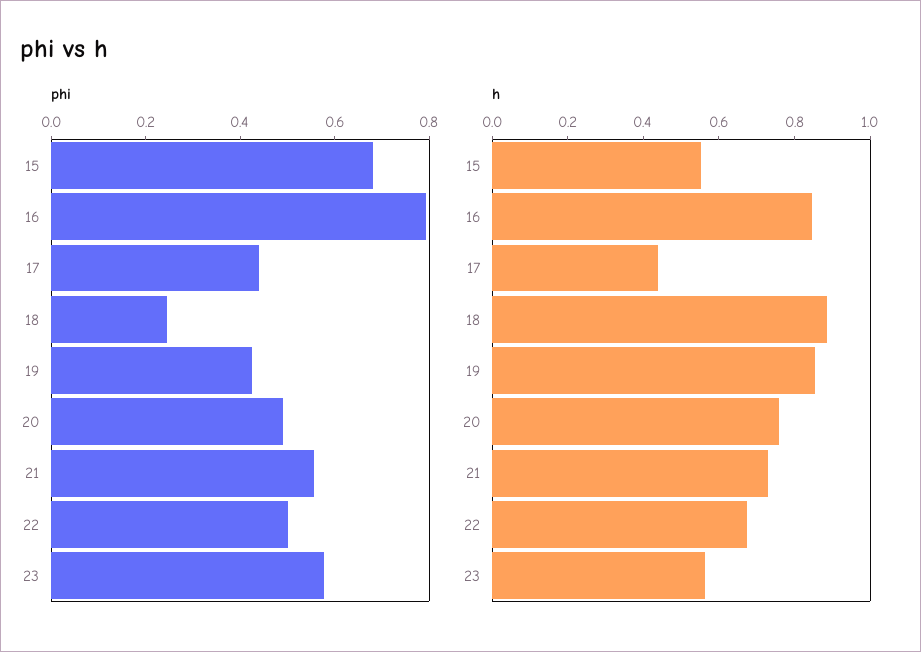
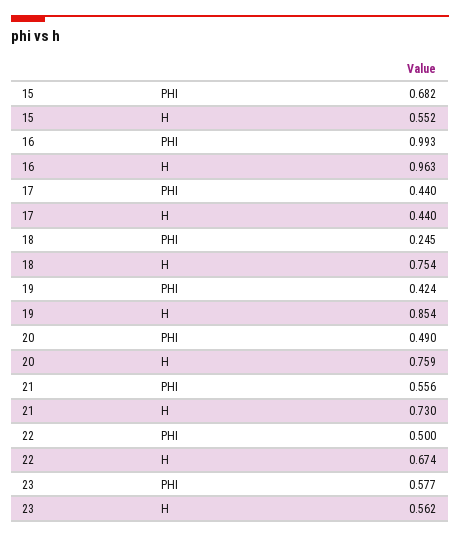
  {
    "phi": {
      "15": 0.682,
-     "16": 0.8,
+     "16": 0.993,
      "17": 0.44,
      "18": 0.245,
      "19": 0.424,
      "20": 0.49,
      "21": 0.556,
      "22": 0.5,
      "23": 0.577
    },
    "h": {
      "15": 0.552,
-     "16": 0.85,
+     "16": 0.963,
      "17": 0.44,
-     "18": 0.9,
+     "18": 0.754,
      "19": 0.854,
      "20": 0.759,
      "21": 0.73,
      "22": 0.674,
      "23": 0.562
    }
  }

